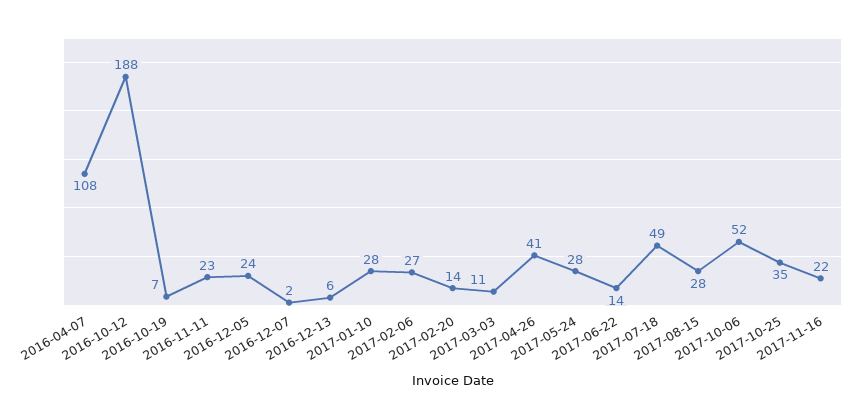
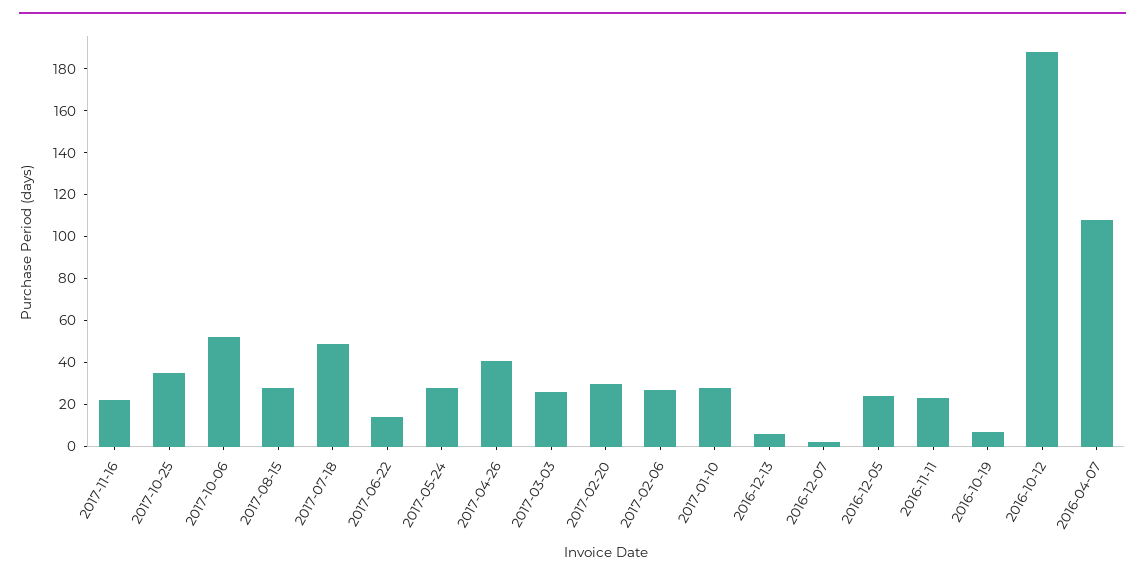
  {
    "2016-04-07": 108,
    "2016-10-12": 188,
    "2016-10-19": 7,
    "2016-11-11": 23,
    "2016-12-05": 24,
    "2016-12-07": 2,
    "2016-12-13": 6,
    "2017-01-10": 28,
    "2017-02-06": 27,
-   "2017-02-20": 14,
+   "2017-02-20": 30,
-   "2017-03-03": 11,
+   "2017-03-03": 25,
    "2017-04-26": 41,
    "2017-05-24": 28,
    "2017-06-22": 14,
    "2017-07-18": 49,
    "2017-08-15": 28,
    "2017-10-06": 52,
    "2017-10-25": 35,
    "2017-11-16": 22
  }

